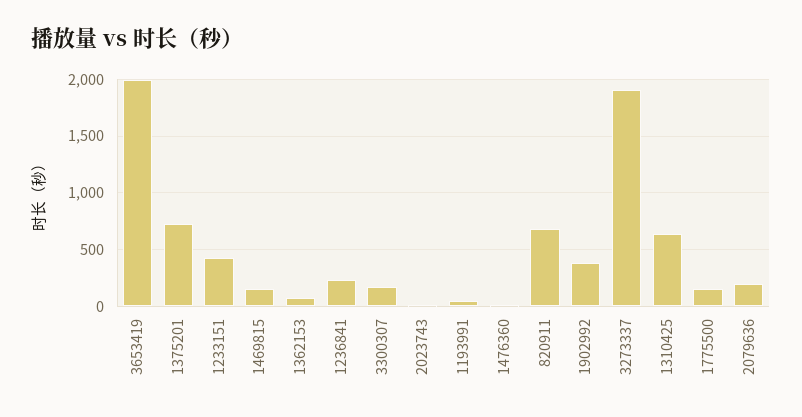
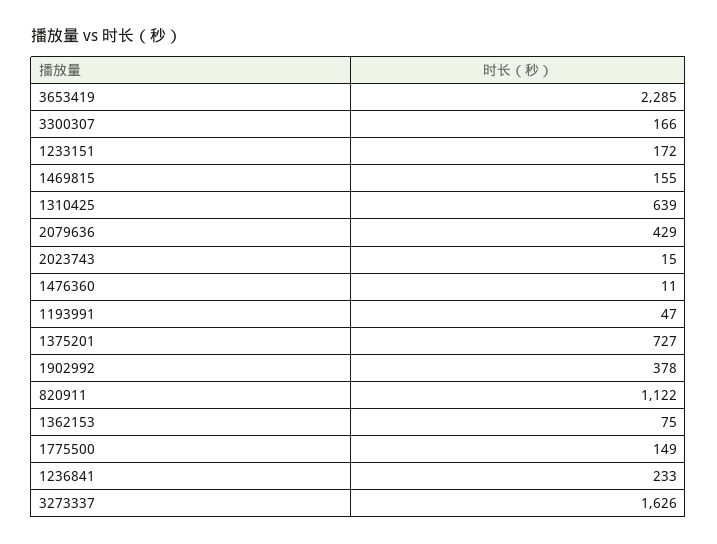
  {
-   "3653419": 2000,
+   "3653419": 2285,
    "1375201": 727,
-   "1233151": 400,
+   "1233151": 172,
    "1469815": 155,
    "1362153": 75,
    "1236841": 233,
    "3300307": 166,
    "2023743": 15,
    "1193991": 47,
    "1476360": 11,
-   "820911": 700,
+   "820911": 1122,
    "1902992": 378,
-   "3273337": 1900,
+   "3273337": 1626,
    "1310425": 639,
    "1775500": 149,
-   "2079636": 200
+   "2079636": 429
  }

